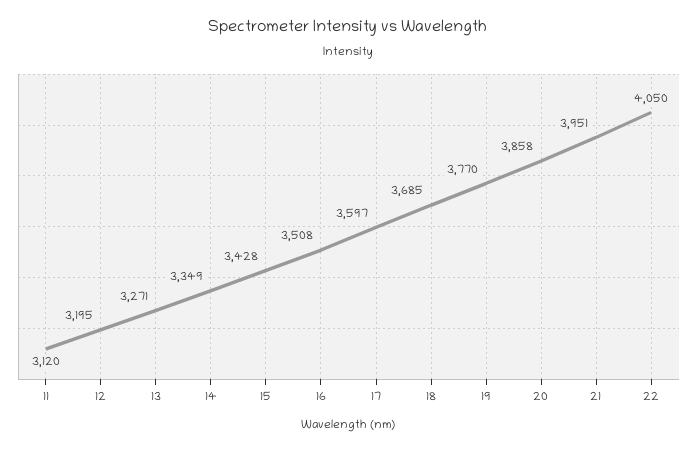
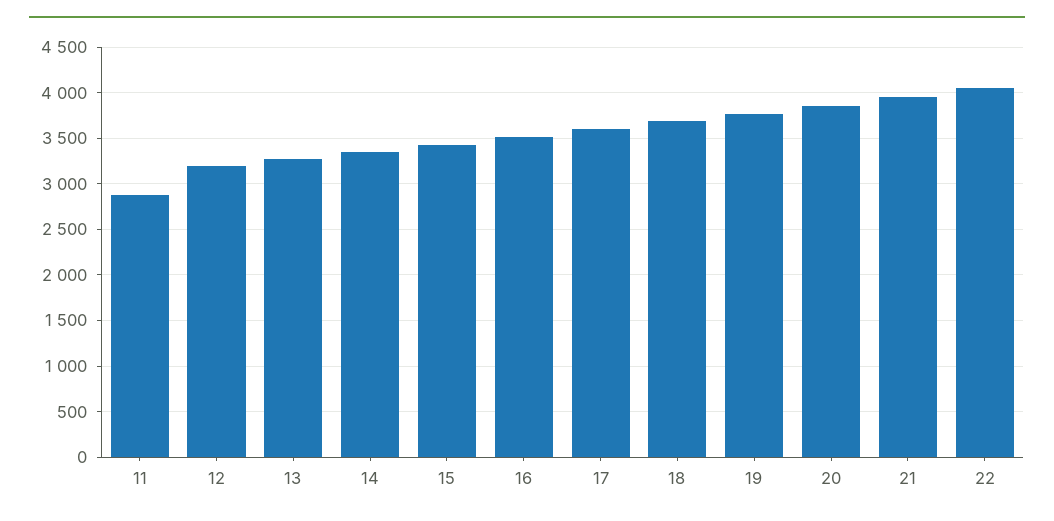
  {
-   "11": 3120,
+   "11": 2900,
    "12": 3195,
    "13": 3271,
    "14": 3349,
    "15": 3428,
    "16": 3508,
    "17": 3597,
    "18": 3685,
    "19": 3770,
    "20": 3858,
    "21": 3951,
    "22": 4050
  }

